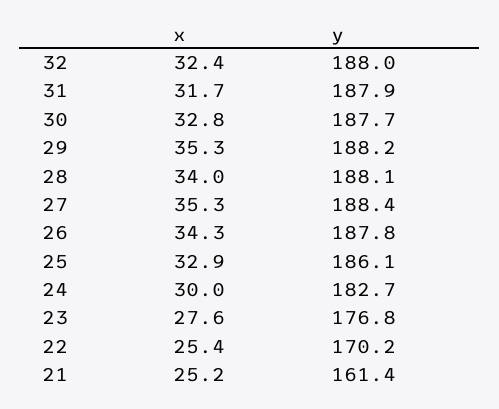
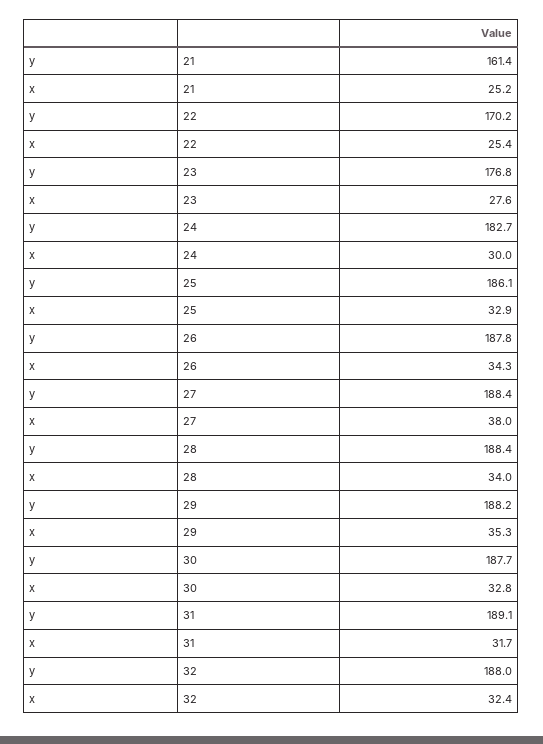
  {
    "x": {
      "32": 32.4,
      "31": 31.7,
      "30": 32.8,
      "29": 35.3,
      "28": 34,
-     "27": 35.3,
+     "27": 38,
      "26": 34.3,
      "25": 32.9,
      "24": 30,
      "23": 27.6,
      "22": 25.4,
      "21": 25.2
    },
    "y": {
      "32": 188,
-     "31": 187.9,
+     "31": 189.1,
      "30": 187.7,
      "29": 188.2,
-     "28": 188.1,
+     "28": 188.4,
      "27": 188.4,
      "26": 187.8,
      "25": 186.1,
      "24": 182.7,
      "23": 176.8,
      "22": 170.2,
      "21": 161.4
    }
  }

